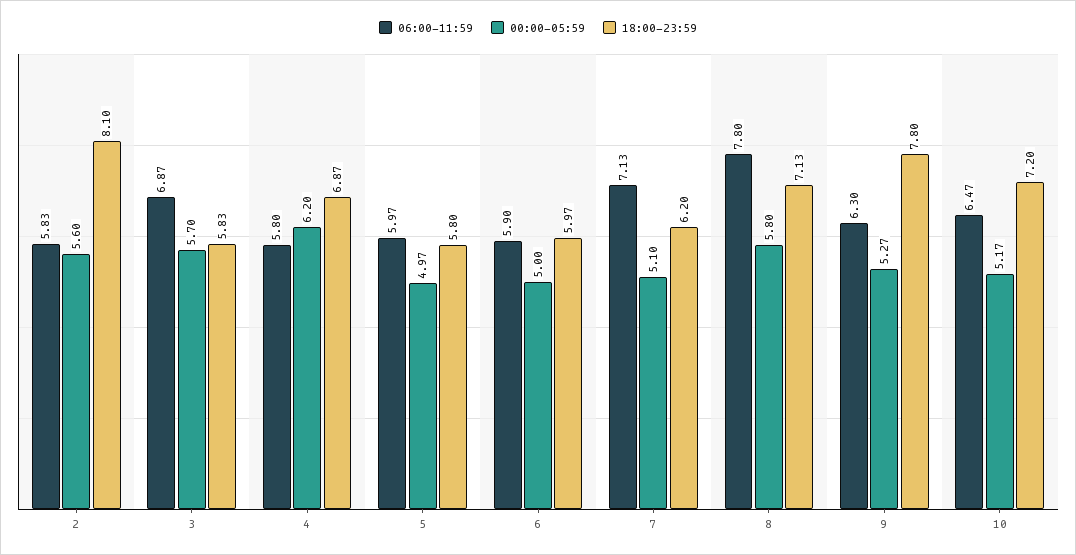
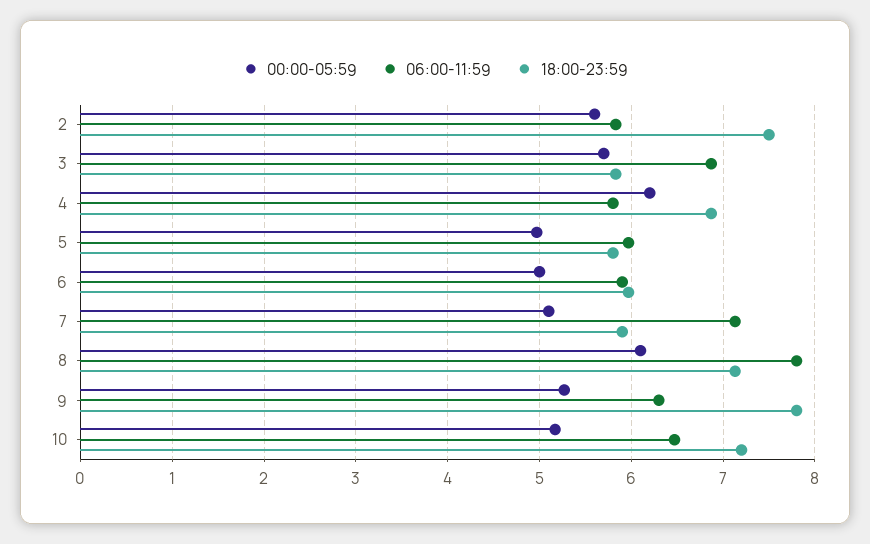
  {
    "06:00-11:59": {
      "2": 5.83,
      "3": 6.87,
      "4": 5.8,
      "5": 5.97,
      "6": 5.9,
      "7": 7.13,
      "8": 7.8,
      "9": 6.3,
      "10": 6.47
    },
    "00:00-05:59": {
      "2": 5.6,
      "3": 5.7,
      "4": 6.2,
      "5": 4.97,
      "6": 5,
      "7": 5.1,
-     "8": 5.8,
+     "8": 6.1,
      "9": 5.27,
      "10": 5.17
    },
    "18:00-23:59": {
-     "2": 8.1,
+     "2": 7.5,
      "3": 5.83,
      "4": 6.87,
      "5": 5.8,
      "6": 5.97,
-     "7": 6.2,
+     "7": 5.9,
      "8": 7.13,
      "9": 7.8,
      "10": 7.2
    }
  }

